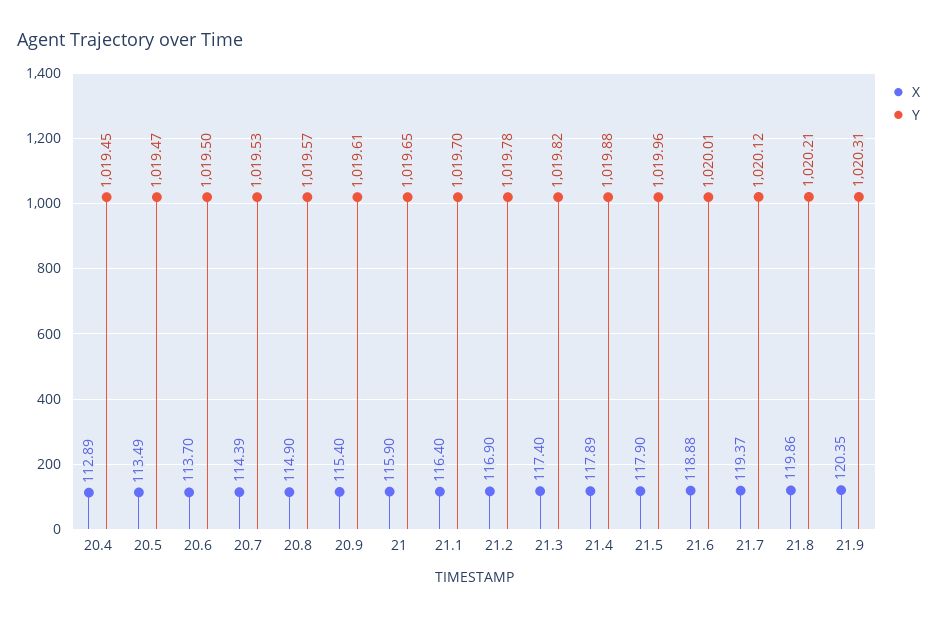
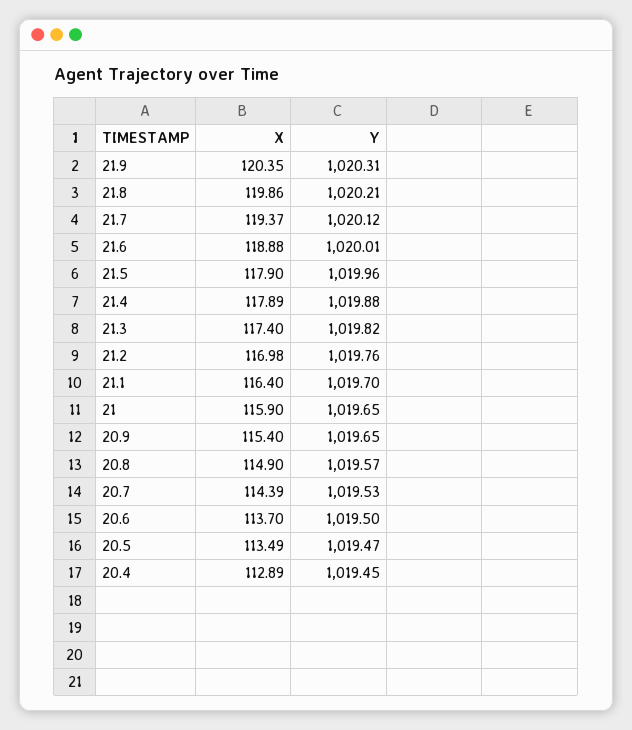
  {
    "X": {
      "20.4": 112.89,
      "20.5": 113.49,
      "20.6": 113.7,
      "20.7": 114.39,
      "20.8": 114.9,
      "20.9": 115.4,
      "21": 115.9,
      "21.1": 116.4,
-     "21.2": 116.9,
+     "21.2": 116.98,
      "21.3": 117.4,
      "21.4": 117.89,
      "21.5": 117.9,
      "21.6": 118.88,
      "21.7": 119.37,
      "21.8": 119.86,
      "21.9": 120.35
    },
    "Y": {
      "20.4": 1019.45,
      "20.5": 1019.47,
      "20.6": 1019.5,
      "20.7": 1019.53,
      "20.8": 1019.57,
-     "20.9": 1019.61,
+     "20.9": 1019.65,
      "21": 1019.65,
      "21.1": 1019.7,
-     "21.2": 1019.78,
+     "21.2": 1019.76,
      "21.3": 1019.82,
      "21.4": 1019.88,
      "21.5": 1019.96,
      "21.6": 1020.01,
      "21.7": 1020.12,
      "21.8": 1020.21,
      "21.9": 1020.31
    }
  }

